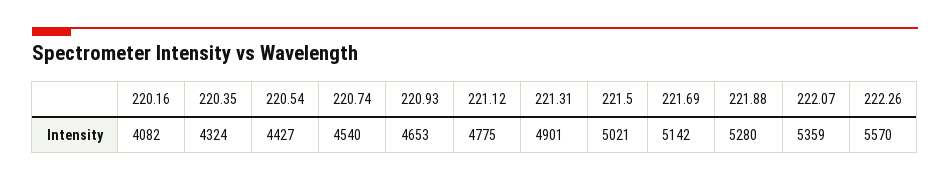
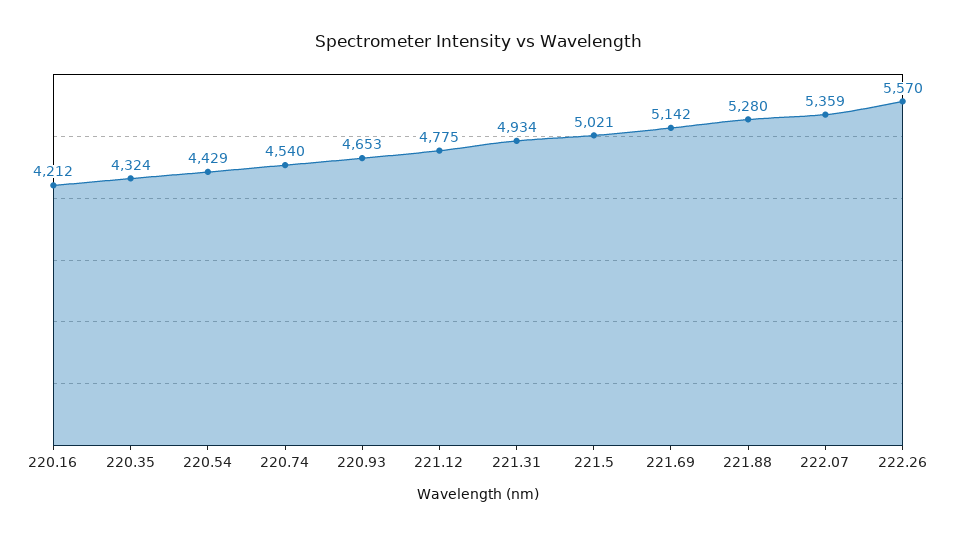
  {
-   "220.16": 4082,
+   "220.16": 4212,
    "220.35": 4324,
-   "220.54": 4427,
+   "220.54": 4429,
    "220.74": 4540,
    "220.93": 4653,
    "221.12": 4775,
-   "221.31": 4901,
+   "221.31": 4934,
    "221.5": 5021,
    "221.69": 5142,
    "221.88": 5280,
    "222.07": 5359,
    "222.26": 5570
  }

